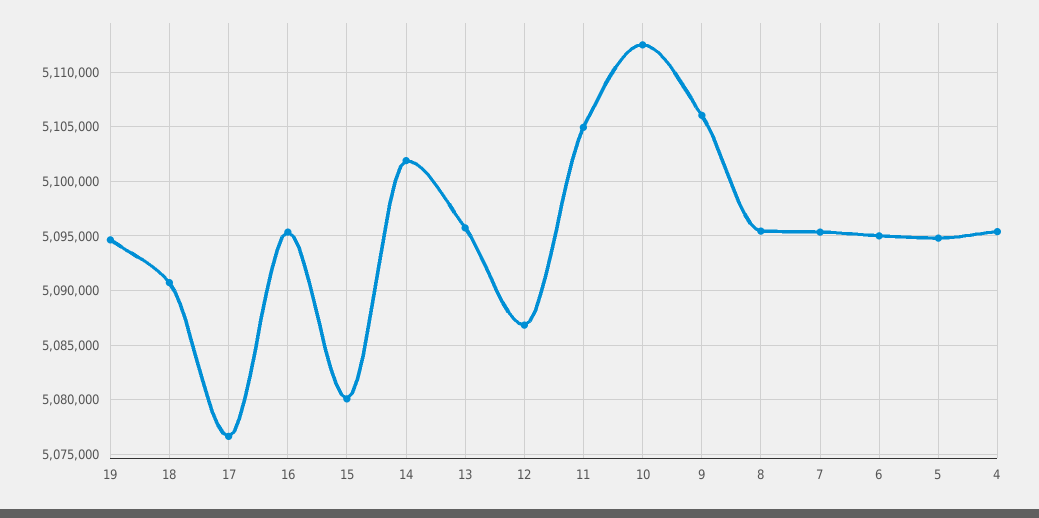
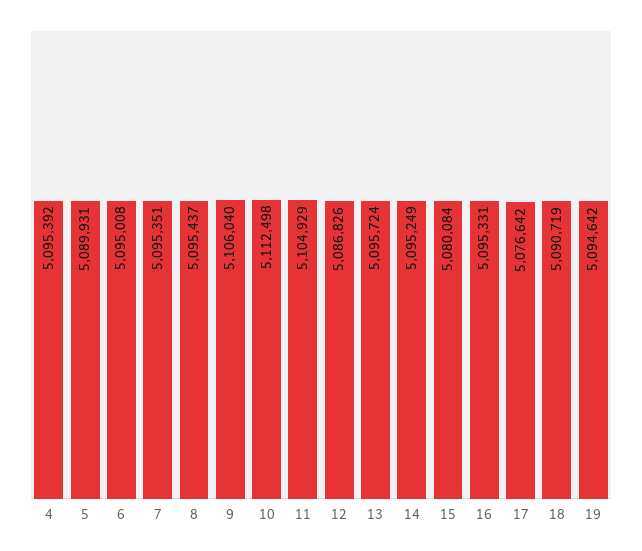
  {
    "19": 5094642,
    "18": 5090719,
    "17": 5076642,
    "16": 5095331,
    "15": 5080084,
-   "14": 5102000,
+   "14": 5095249,
    "13": 5095724,
    "12": 5086826,
    "11": 5104929,
    "10": 5112498,
    "9": 5106040,
    "8": 5095437,
    "7": 5095351,
    "6": 5095008,
-   "5": 5095000,
+   "5": 5089931,
    "4": 5095392
  }

